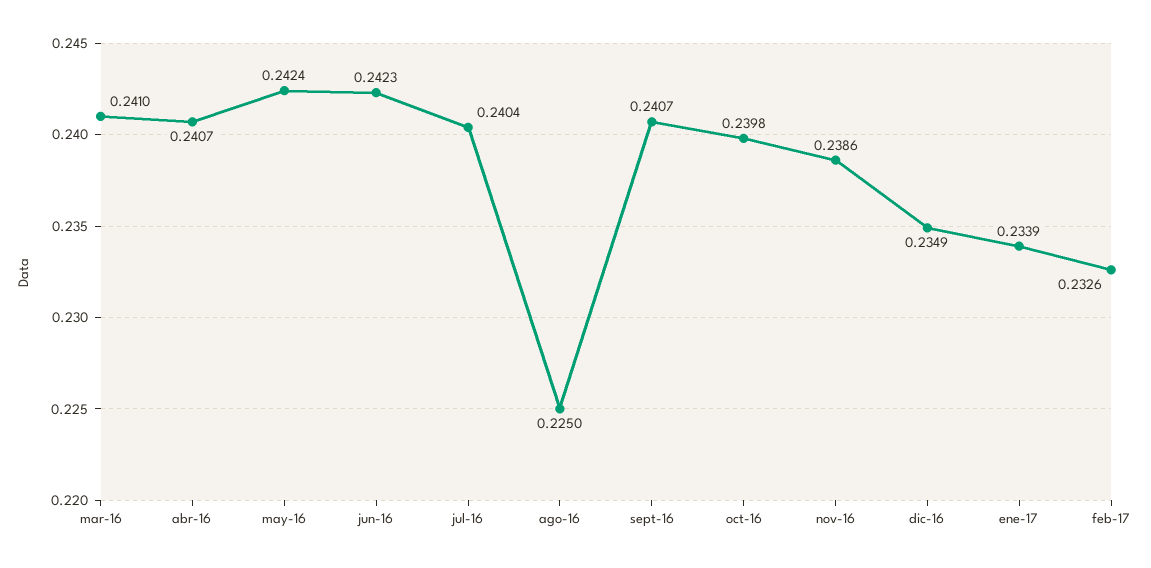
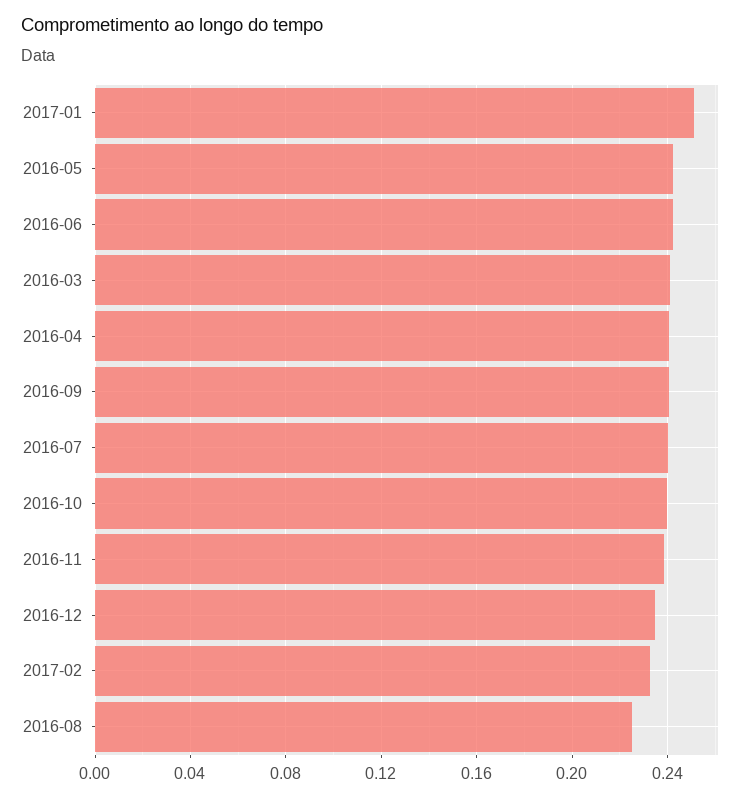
  {
    "mar-16": 0.241,
    "abr-16": 0.2407,
    "may-16": 0.2424,
    "jun-16": 0.2423,
    "jul-16": 0.2404,
    "ago-16": 0.225,
    "sept-16": 0.2407,
    "oct-16": 0.2398,
    "nov-16": 0.2386,
    "dic-16": 0.2349,
-   "ene-17": 0.2339,
+   "ene-17": 0.25,
    "feb-17": 0.2326
  }

